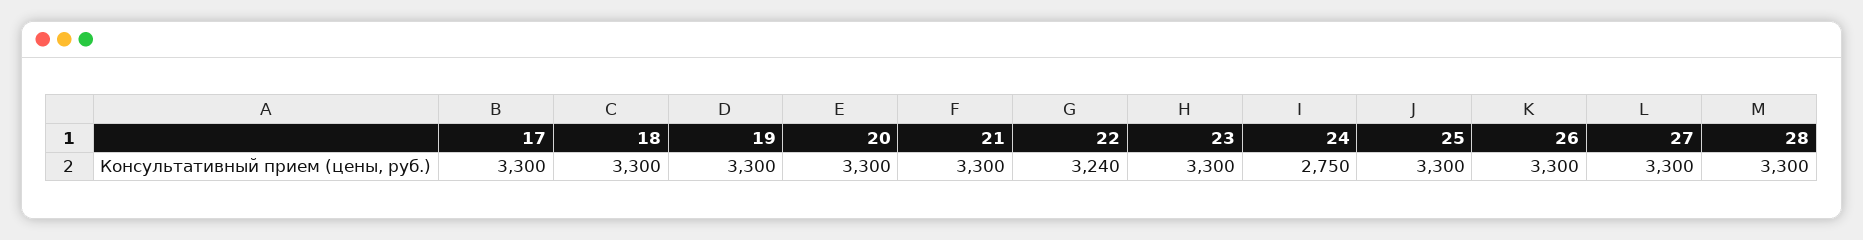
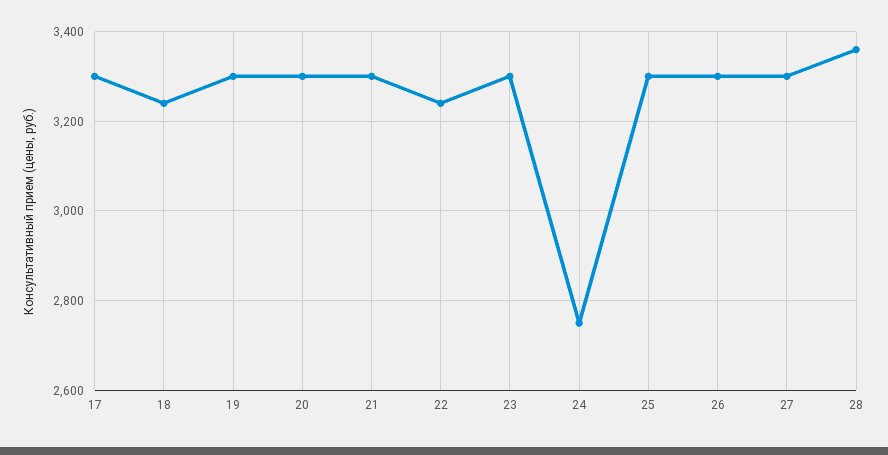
  {
    "17": 3300,
-   "18": 3300,
+   "18": 3240,
    "19": 3300,
    "20": 3300,
    "21": 3300,
    "22": 3240,
    "23": 3300,
    "24": 2750,
    "25": 3300,
    "26": 3300,
    "27": 3300,
-   "28": 3300
+   "28": 3360
  }

